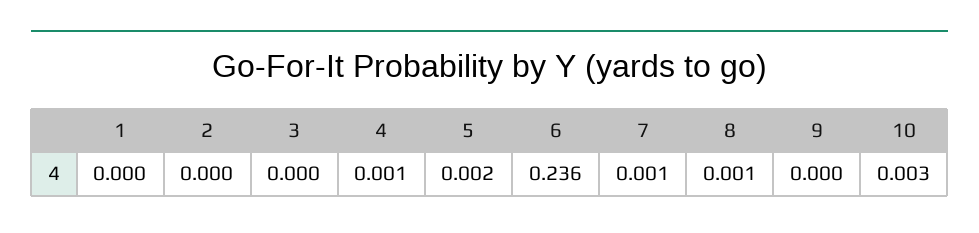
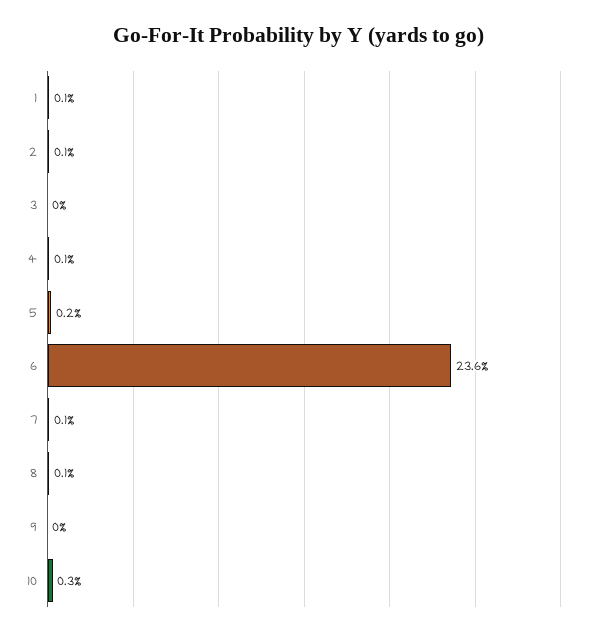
  {
-   "1": 0,
+   "1": 0.001,
-   "2": 0,
+   "2": 0.001,
    "3": 0,
    "4": 0.001,
    "5": 0.002,
    "6": 0.236,
    "7": 0.001,
    "8": 0.001,
    "9": 0,
    "10": 0.003
  }

